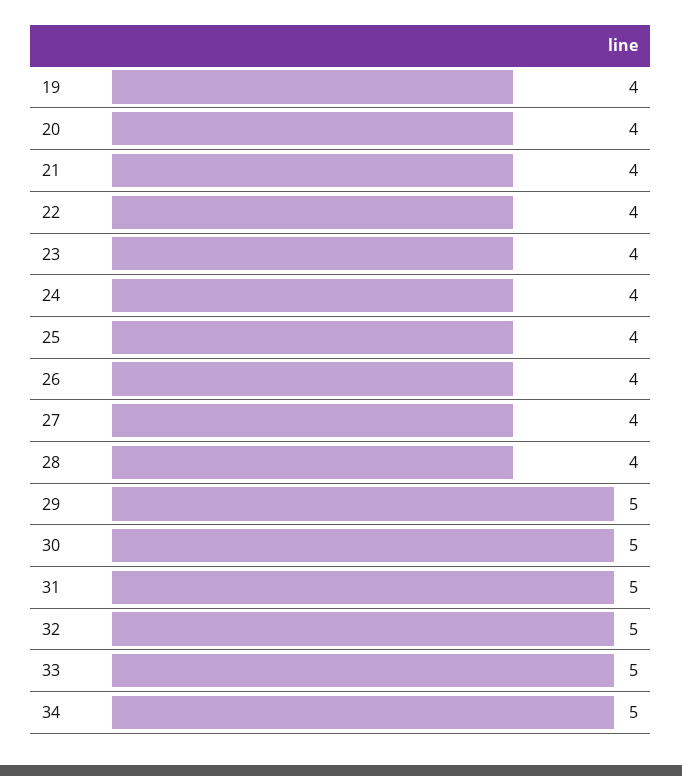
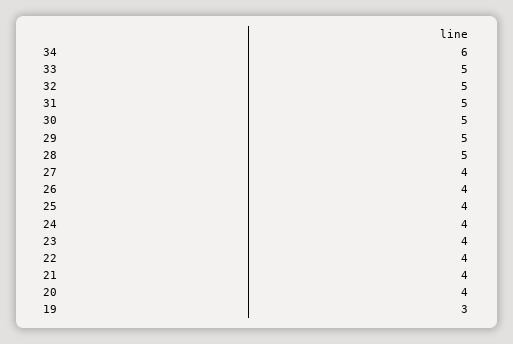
  {
-   "19": 4,
+   "19": 3,
    "20": 4,
    "21": 4,
    "22": 4,
    "23": 4,
    "24": 4,
    "25": 4,
    "26": 4,
    "27": 4,
-   "28": 4,
+   "28": 5,
    "29": 5,
    "30": 5,
    "31": 5,
    "32": 5,
    "33": 5,
-   "34": 5
+   "34": 6
  }

